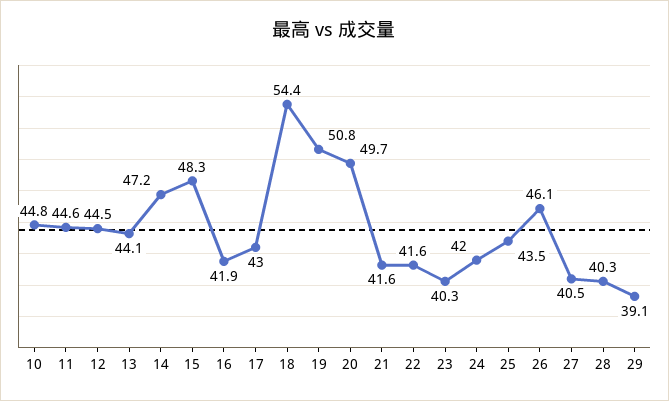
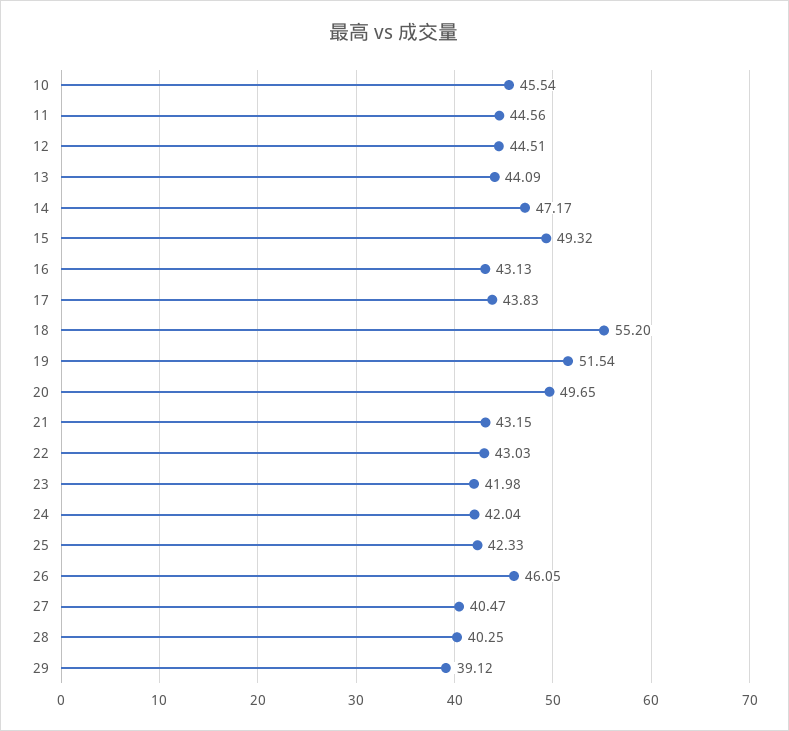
  {
-   "10": 44.8,
+   "10": 45.54,
    "11": 44.56,
    "12": 44.51,
    "13": 44.09,
    "14": 47.17,
-   "15": 48.3,
+   "15": 49.32,
-   "16": 41.9,
+   "16": 43.13,
-   "17": 43,
+   "17": 43.83,
-   "18": 54.4,
+   "18": 55.2,
-   "19": 50.8,
+   "19": 51.54,
    "20": 49.65,
-   "21": 41.6,
+   "21": 43.15,
-   "22": 41.6,
+   "22": 43.03,
-   "23": 40.3,
+   "23": 41.98,
    "24": 42.04,
-   "25": 43.5,
+   "25": 42.33,
    "26": 46.05,
    "27": 40.47,
    "28": 40.25,
    "29": 39.12
  }

